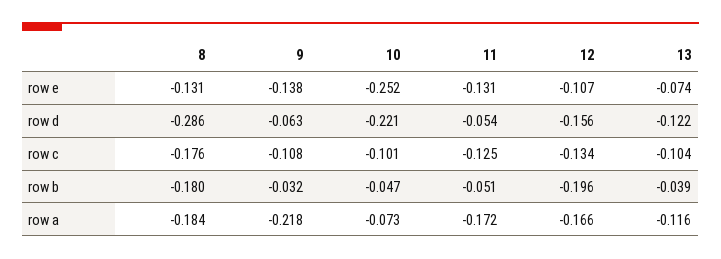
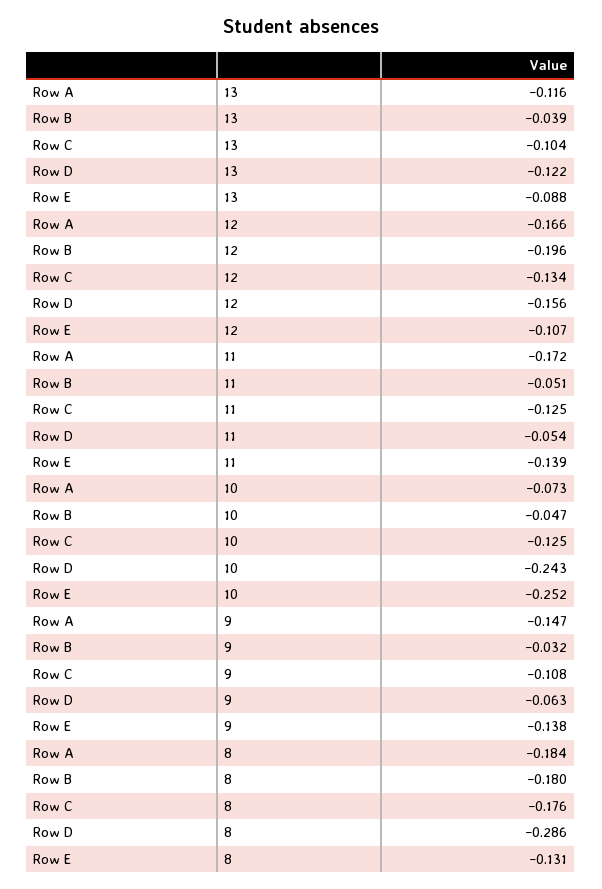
  {
    "8": {
      "row e": -0.131,
      "row d": -0.286,
      "row c": -0.176,
      "row b": -0.18,
      "row a": -0.184
    },
    "9": {
      "row e": -0.138,
      "row d": -0.063,
      "row c": -0.108,
      "row b": -0.032,
-     "row a": -0.218
+     "row a": -0.147
    },
    "10": {
      "row e": -0.252,
-     "row d": -0.221,
+     "row d": -0.243,
-     "row c": -0.101,
+     "row c": -0.125,
      "row b": -0.047,
      "row a": -0.073
    },
    "11": {
-     "row e": -0.131,
+     "row e": -0.139,
      "row d": -0.054,
      "row c": -0.125,
      "row b": -0.051,
      "row a": -0.172
    },
    "12": {
      "row e": -0.107,
      "row d": -0.156,
      "row c": -0.134,
      "row b": -0.196,
      "row a": -0.166
    },
    "13": {
-     "row e": -0.074,
+     "row e": -0.088,
      "row d": -0.122,
      "row c": -0.104,
      "row b": -0.039,
      "row a": -0.116
    }
  }

